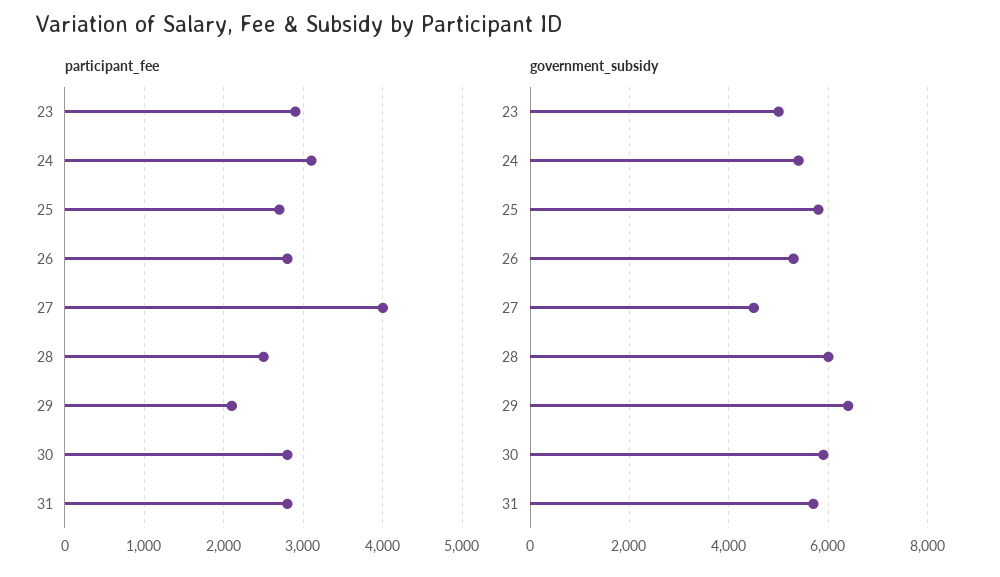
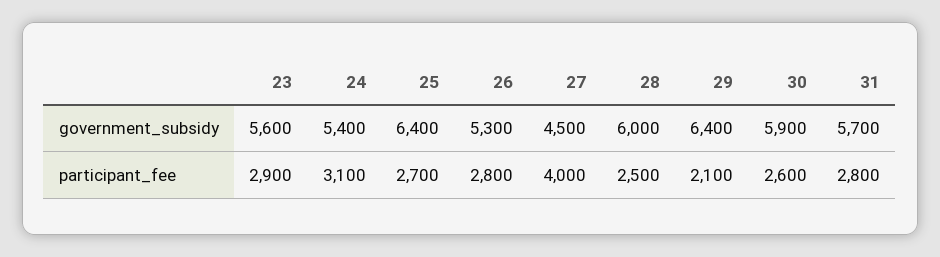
  {
    "participant_fee": {
      "23": 2900,
      "24": 3100,
      "25": 2700,
      "26": 2800,
      "27": 4000,
      "28": 2500,
      "29": 2100,
-     "30": 2800,
+     "30": 2600,
      "31": 2800
    },
    "government_subsidy": {
-     "23": 5000,
+     "23": 5600,
      "24": 5400,
-     "25": 5800,
+     "25": 6400,
      "26": 5300,
      "27": 4500,
      "28": 6000,
      "29": 6400,
      "30": 5900,
      "31": 5700
    }
  }

